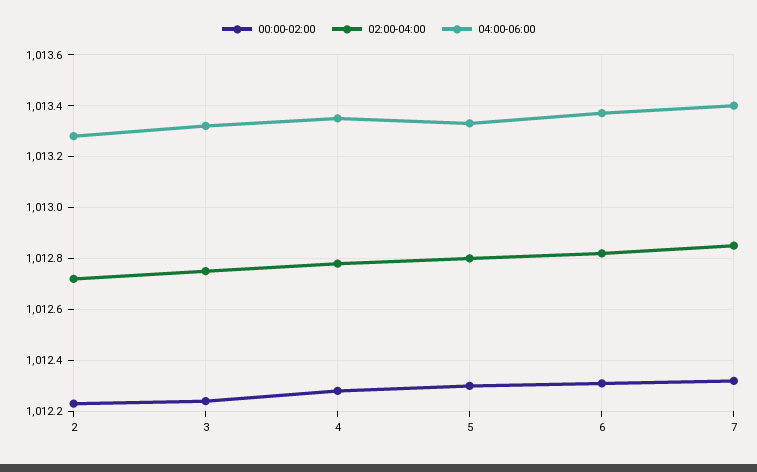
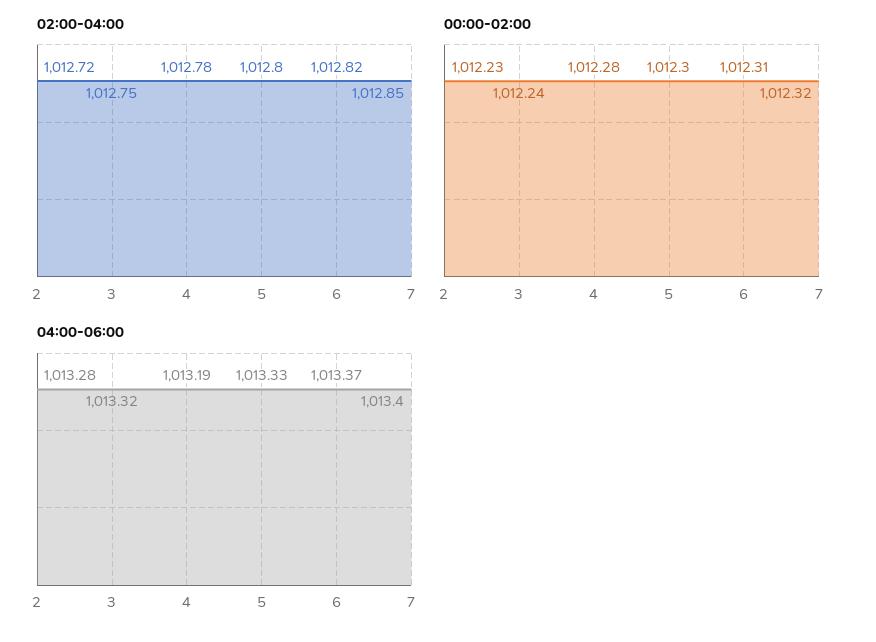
  {
    "00:00-02:00": {
      "2": 1012.23,
      "3": 1012.24,
      "4": 1012.28,
      "5": 1012.3,
      "6": 1012.31,
      "7": 1012.32
    },
    "02:00-04:00": {
      "2": 1012.72,
      "3": 1012.75,
      "4": 1012.78,
      "5": 1012.8,
      "6": 1012.82,
      "7": 1012.85
    },
    "04:00-06:00": {
      "2": 1013.28,
      "3": 1013.32,
-     "4": 1013.35,
+     "4": 1013.19,
      "5": 1013.33,
      "6": 1013.37,
      "7": 1013.4
    }
  }

